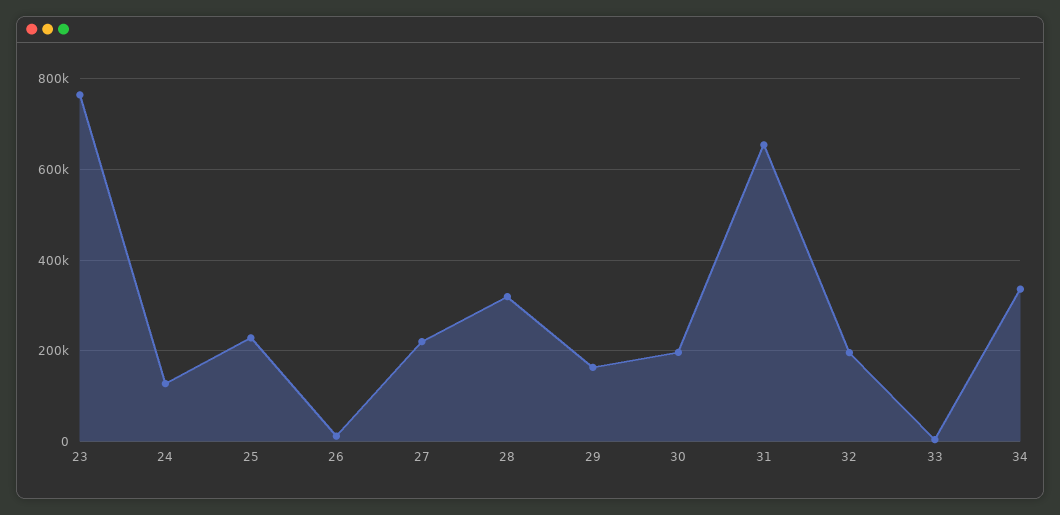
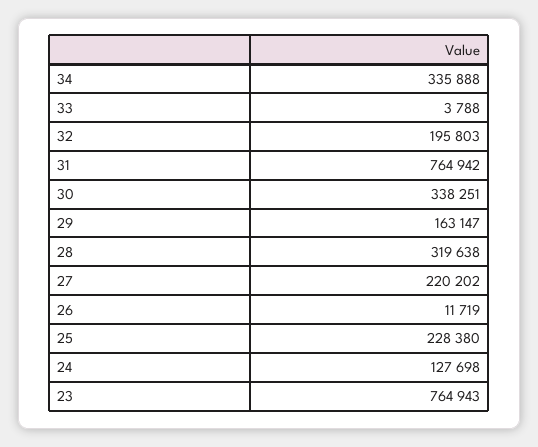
  {
    "23": 764943,
    "24": 127698,
    "25": 228380,
    "26": 11719,
    "27": 220202,
    "28": 319638,
    "29": 163147,
-   "30": 200000,
+   "30": 338251,
-   "31": 660000,
+   "31": 764942,
    "32": 195803,
    "33": 3788,
    "34": 335888
  }

